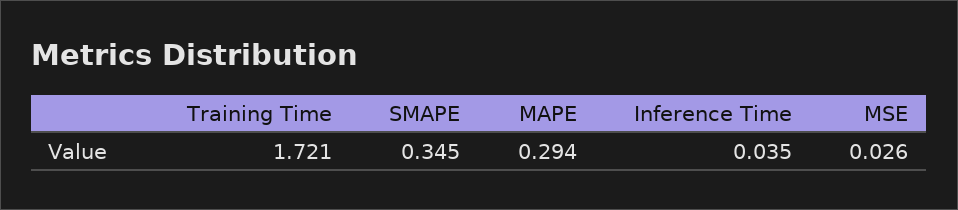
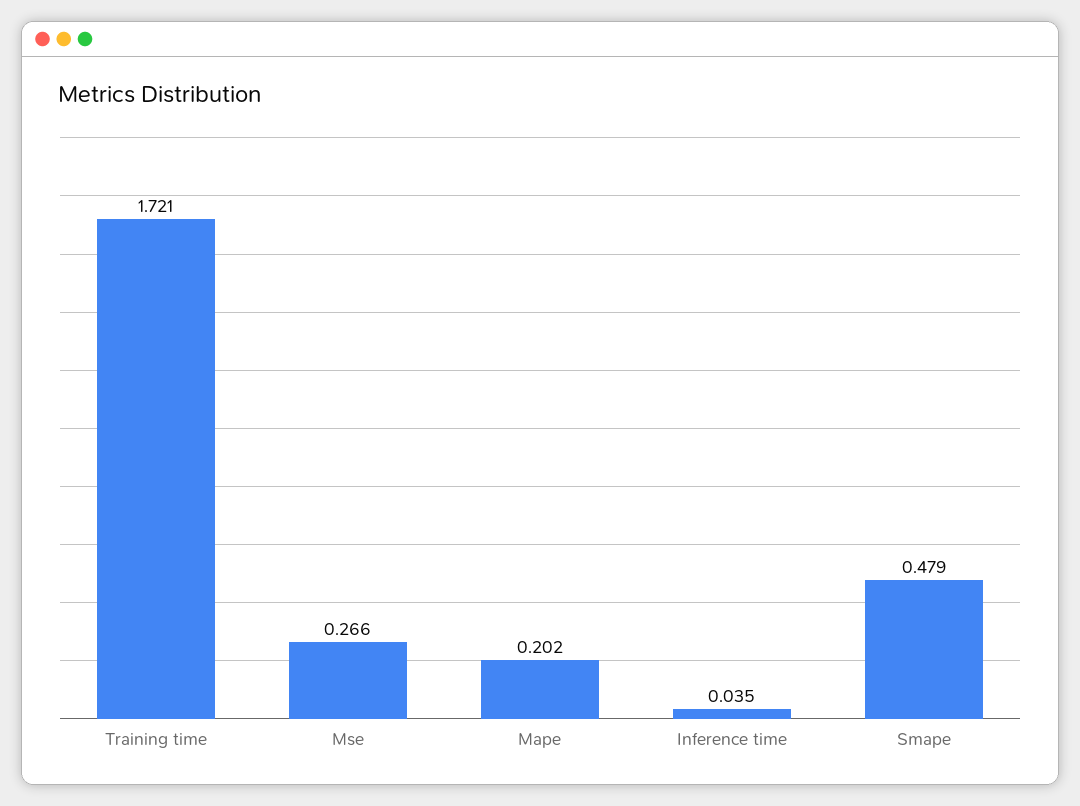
  {
    "Training Time": 1.721,
-   "SMAPE": 0.345,
+   "SMAPE": 0.479,
-   "MAPE": 0.294,
+   "MAPE": 0.202,
    "Inference Time": 0.035,
-   "MSE": 0.026
+   "MSE": 0.266
  }

